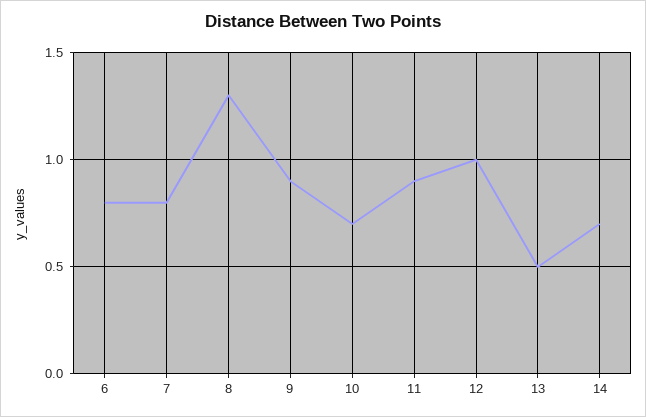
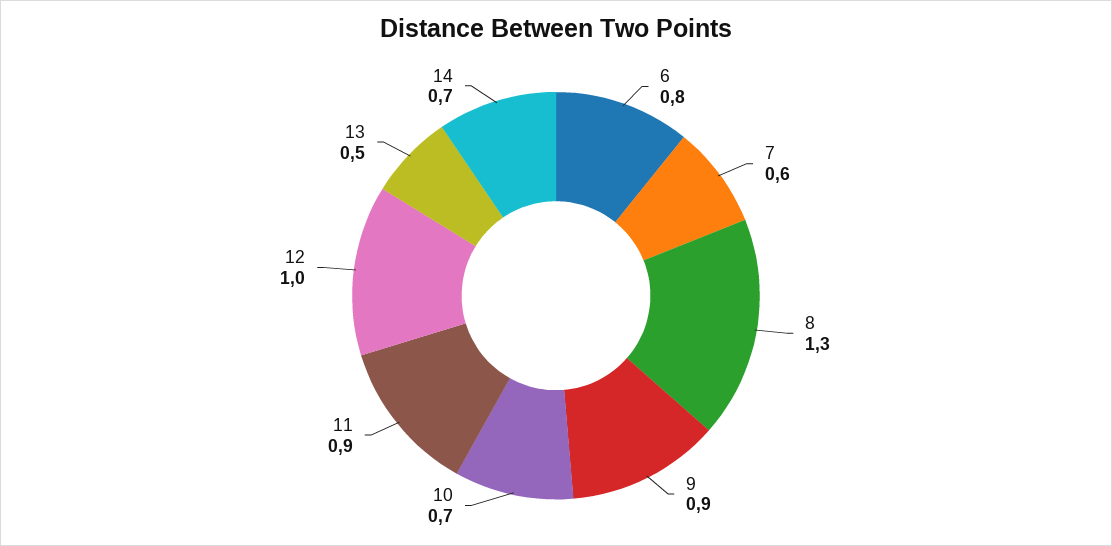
  {
    "6": 0.8,
-   "7": 0.8,
+   "7": 0.6,
    "8": 1.3,
    "9": 0.9,
    "10": 0.7,
    "11": 0.9,
    "12": 1,
    "13": 0.5,
    "14": 0.7
  }

